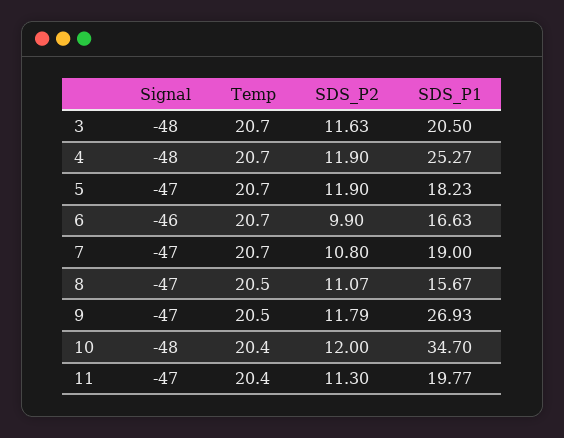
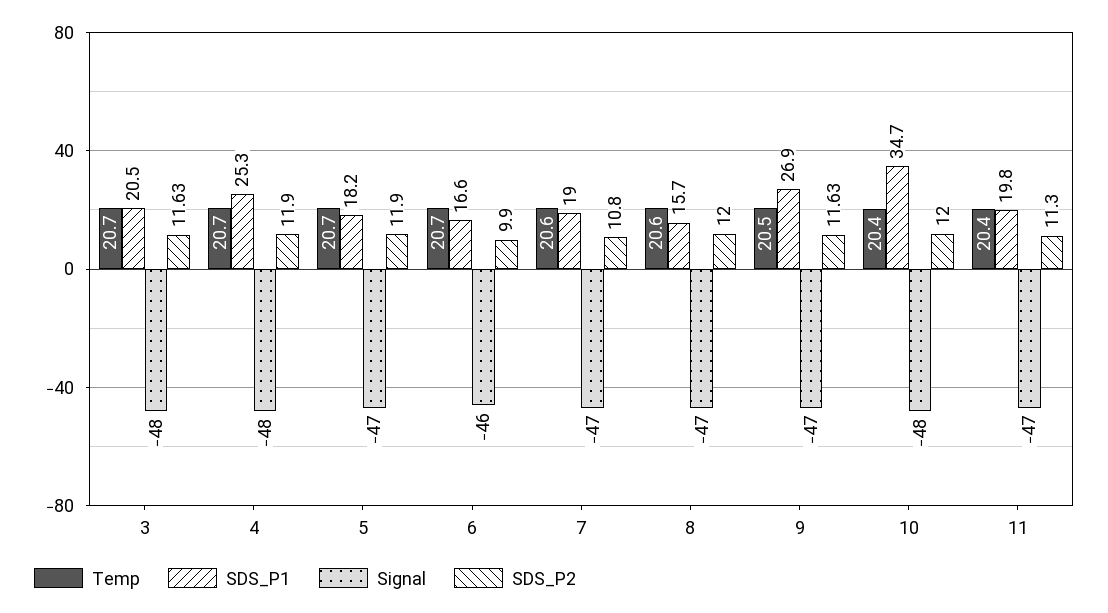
  {
    "Signal": {
      "3": -48,
      "4": -48,
      "5": -47,
      "6": -46,
      "7": -47,
      "8": -47,
      "9": -47,
      "10": -48,
      "11": -47
    },
    "Temp": {
      "3": 20.7,
      "4": 20.7,
      "5": 20.7,
      "6": 20.7,
-     "7": 20.7,
+     "7": 20.6,
-     "8": 20.5,
+     "8": 20.6,
      "9": 20.5,
      "10": 20.4,
      "11": 20.4
    },
    "SDS_P2": {
      "3": 11.63,
      "4": 11.9,
      "5": 11.9,
      "6": 9.9,
      "7": 10.8,
-     "8": 11.07,
+     "8": 12,
-     "9": 11.79,
+     "9": 11.63,
      "10": 12,
      "11": 11.3
    },
    "SDS_P1": {
      "3": 20.5,
      "4": 25.27,
      "5": 18.23,
      "6": 16.63,
      "7": 19,
      "8": 15.67,
      "9": 26.93,
      "10": 34.7,
      "11": 19.77
    }
  }

